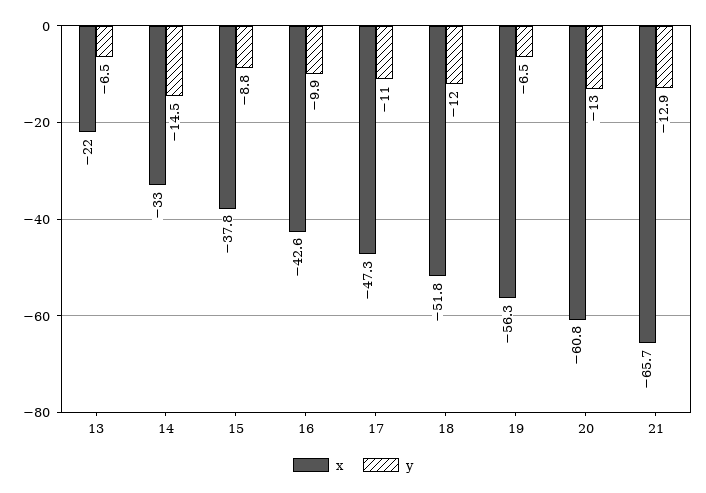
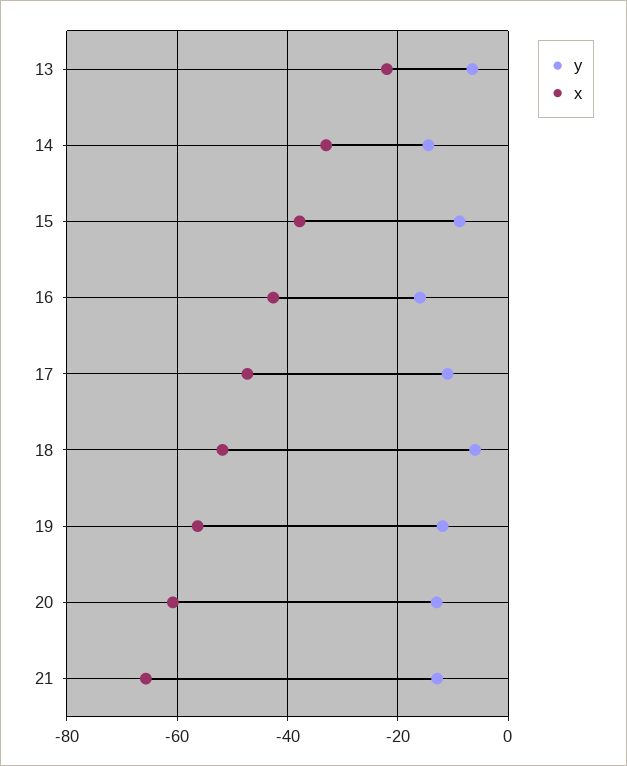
  {
    "x": {
      "13": -22,
      "14": -33,
      "15": -37.8,
      "16": -42.6,
      "17": -47.3,
      "18": -51.8,
      "19": -56.3,
      "20": -60.8,
      "21": -65.7
    },
    "y": {
      "13": -6.5,
      "14": -14.5,
      "15": -8.8,
-     "16": -9.9,
+     "16": -16,
      "17": -11,
-     "18": -12,
+     "18": -6,
-     "19": -6.5,
+     "19": -12,
      "20": -13,
      "21": -12.9
    }
  }

